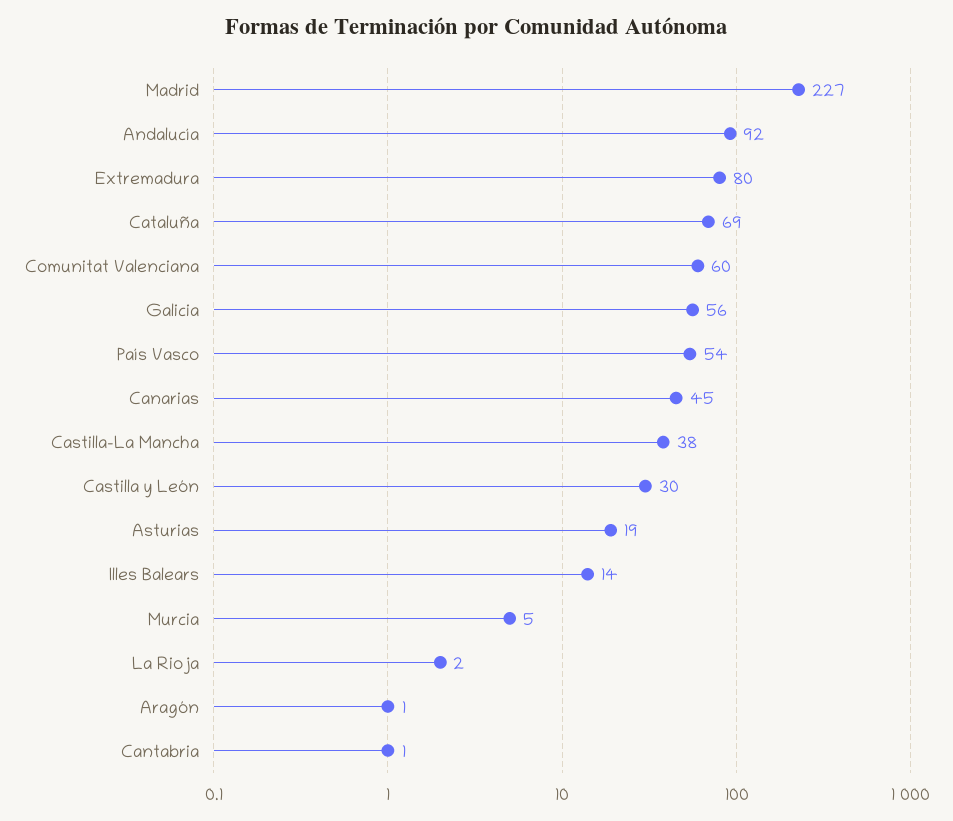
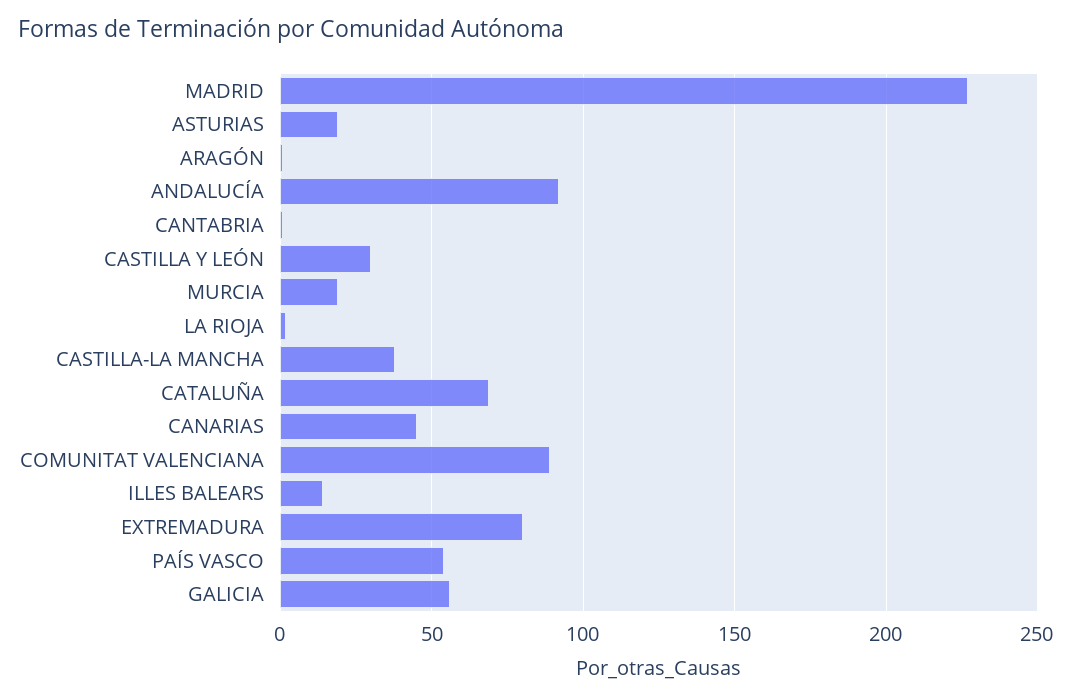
  {
    "Madrid": 227,
    "Andalucía": 92,
    "Extremadura": 80,
    "Cataluña": 69,
-   "Comunitat Valenciana": 60,
+   "Comunitat Valenciana": 90,
    "Galicia": 56,
    "País Vasco": 54,
    "Canarias": 45,
    "Castilla-La Mancha": 38,
    "Castilla y León": 30,
    "Asturias": 19,
    "Illes Balears": 14,
-   "Murcia": 5,
+   "Murcia": 20,
    "La Rioja": 2,
    "Aragón": 1,
    "Cantabria": 1
  }

